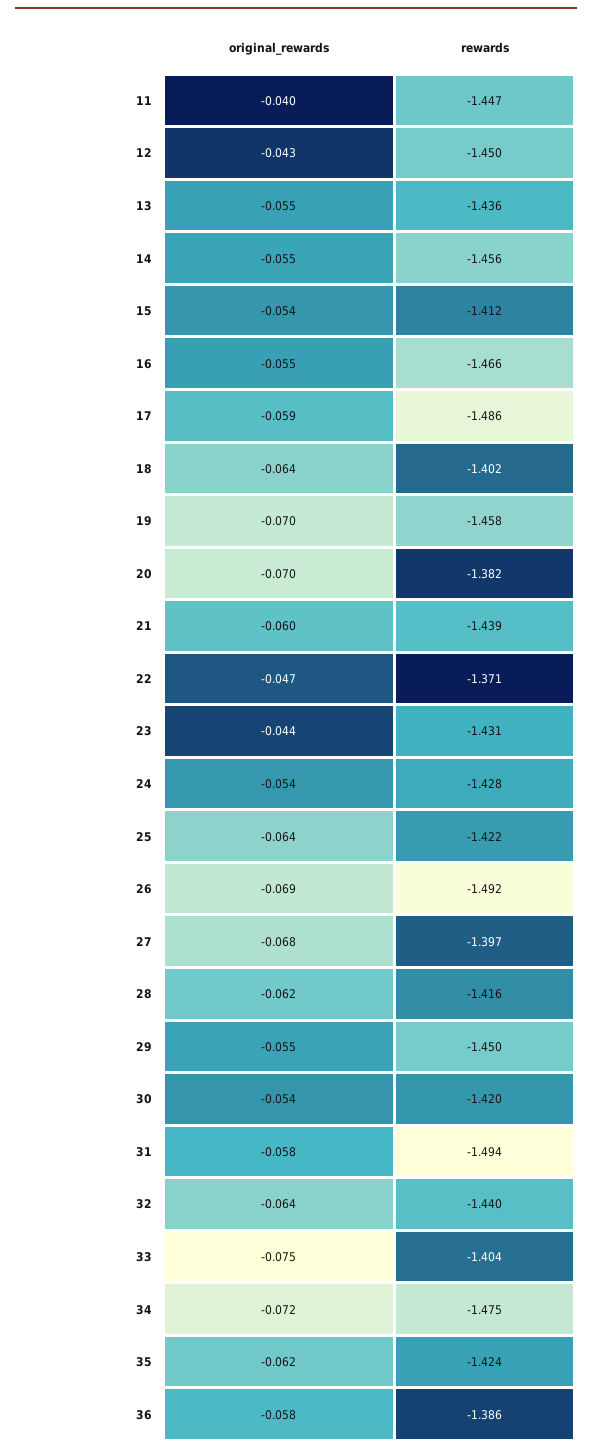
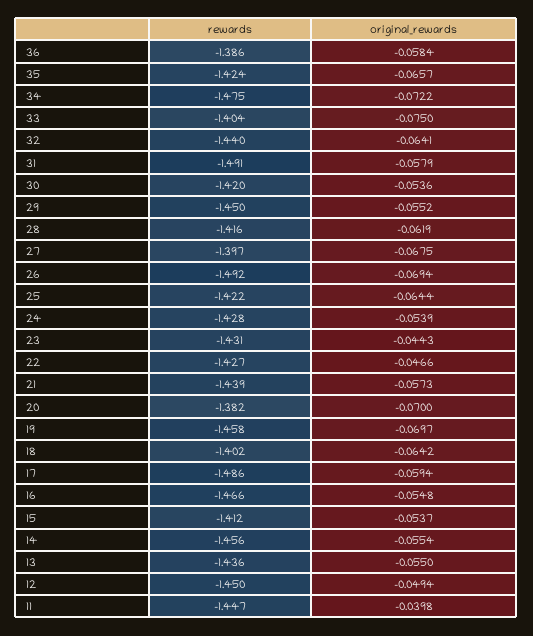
  {
    "original_rewards": {
      "11": -0.0398,
-     "12": -0.043,
+     "12": -0.0494,
      "13": -0.055,
      "14": -0.0554,
      "15": -0.0537,
      "16": -0.0548,
      "17": -0.0594,
      "18": -0.0642,
      "19": -0.0697,
      "20": -0.07,
-     "21": -0.06,
+     "21": -0.0573,
      "22": -0.0466,
      "23": -0.0443,
      "24": -0.0539,
      "25": -0.0644,
      "26": -0.0694,
      "27": -0.0675,
      "28": -0.0619,
      "29": -0.0552,
      "30": -0.0536,
      "31": -0.0579,
      "32": -0.0641,
      "33": -0.075,
      "34": -0.0722,
-     "35": -0.062,
+     "35": -0.0657,
      "36": -0.0584
    },
    "rewards": {
      "11": -1.447,
      "12": -1.45,
      "13": -1.436,
      "14": -1.456,
      "15": -1.412,
      "16": -1.466,
      "17": -1.486,
      "18": -1.402,
      "19": -1.458,
      "20": -1.382,
      "21": -1.439,
-     "22": -1.371,
+     "22": -1.427,
      "23": -1.431,
      "24": -1.428,
      "25": -1.422,
      "26": -1.492,
      "27": -1.397,
      "28": -1.416,
      "29": -1.45,
      "30": -1.42,
-     "31": -1.494,
+     "31": -1.491,
      "32": -1.44,
      "33": -1.404,
      "34": -1.475,
      "35": -1.424,
      "36": -1.386
    }
  }

